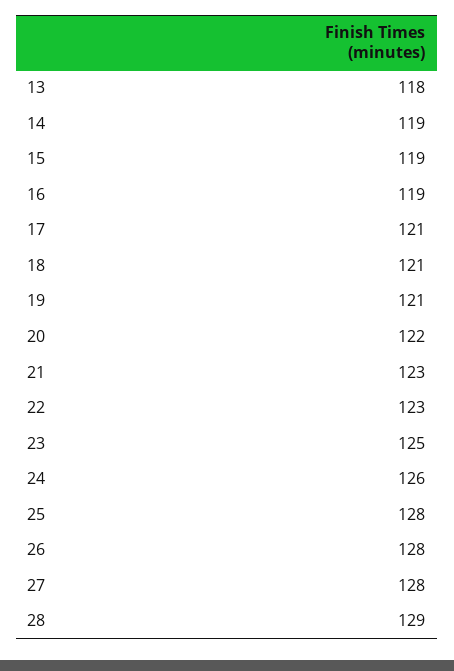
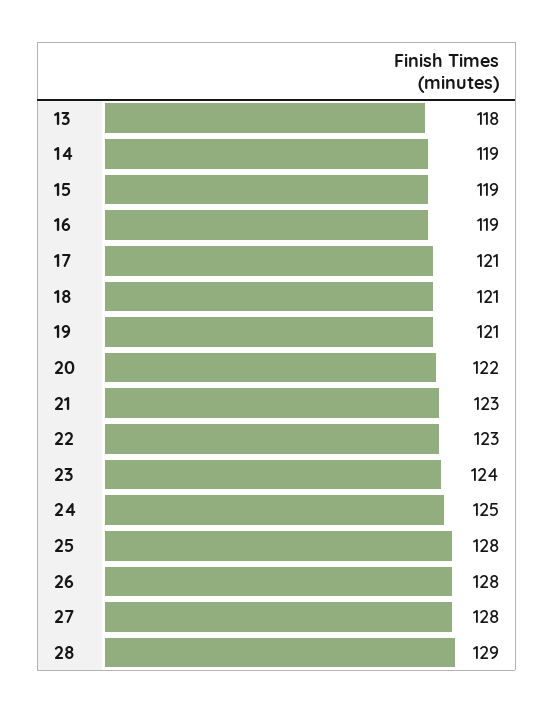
  {
    "13": 118,
    "14": 119,
    "15": 119,
    "16": 119,
    "17": 121,
    "18": 121,
    "19": 121,
    "20": 122,
    "21": 123,
    "22": 123,
-   "23": 125,
+   "23": 124,
-   "24": 126,
+   "24": 125,
    "25": 128,
    "26": 128,
    "27": 128,
    "28": 129
  }

